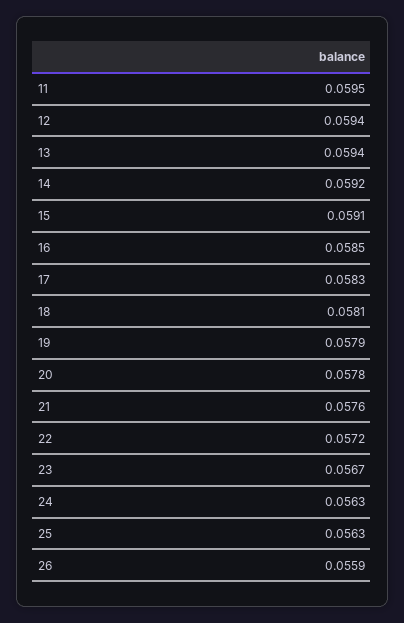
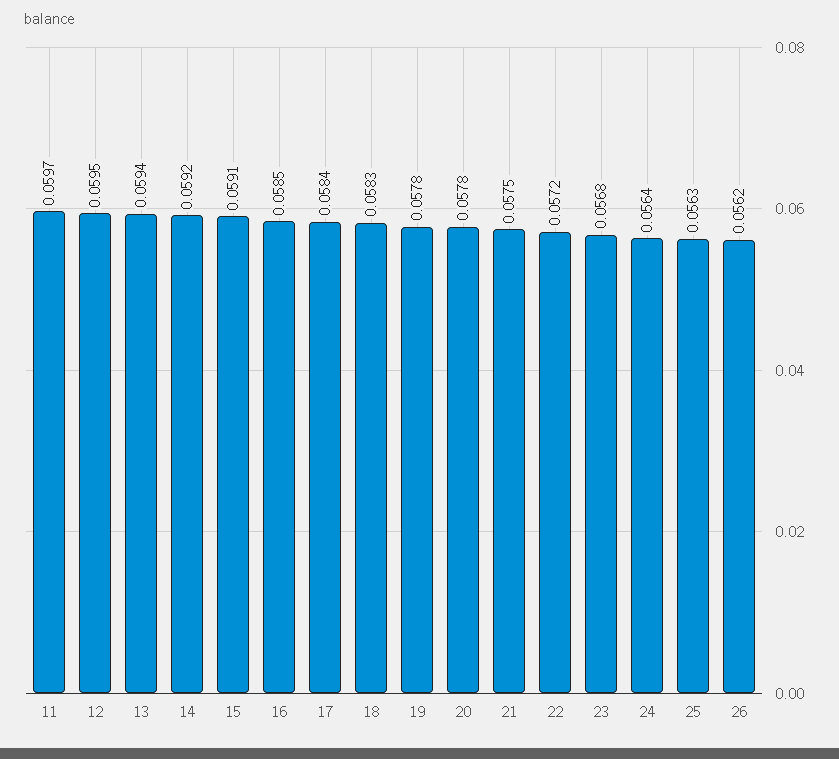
  {
-   "11": 0.0595,
+   "11": 0.0597,
-   "12": 0.0594,
+   "12": 0.0595,
    "13": 0.0594,
    "14": 0.0592,
    "15": 0.0591,
    "16": 0.0585,
-   "17": 0.0583,
+   "17": 0.0584,
-   "18": 0.0581,
+   "18": 0.0583,
-   "19": 0.0579,
+   "19": 0.0578,
    "20": 0.0578,
-   "21": 0.0576,
+   "21": 0.0575,
    "22": 0.0572,
-   "23": 0.0567,
+   "23": 0.0568,
-   "24": 0.0563,
+   "24": 0.0564,
    "25": 0.0563,
-   "26": 0.0559
+   "26": 0.0562
  }

